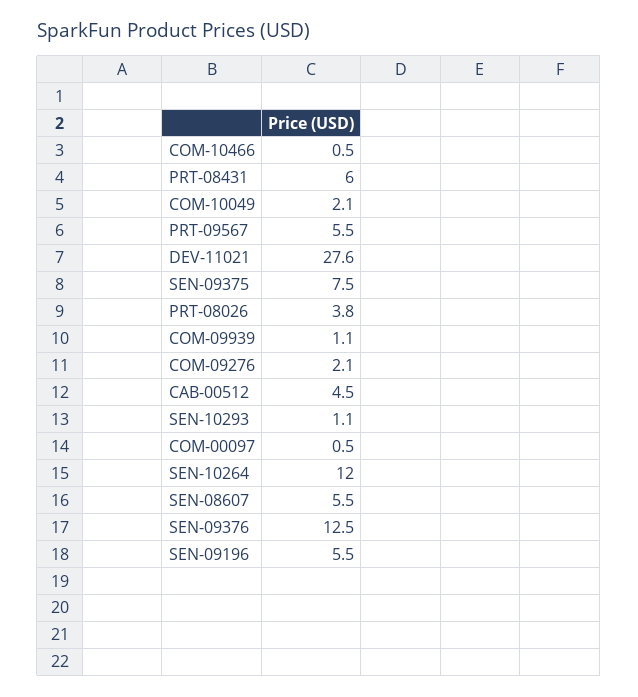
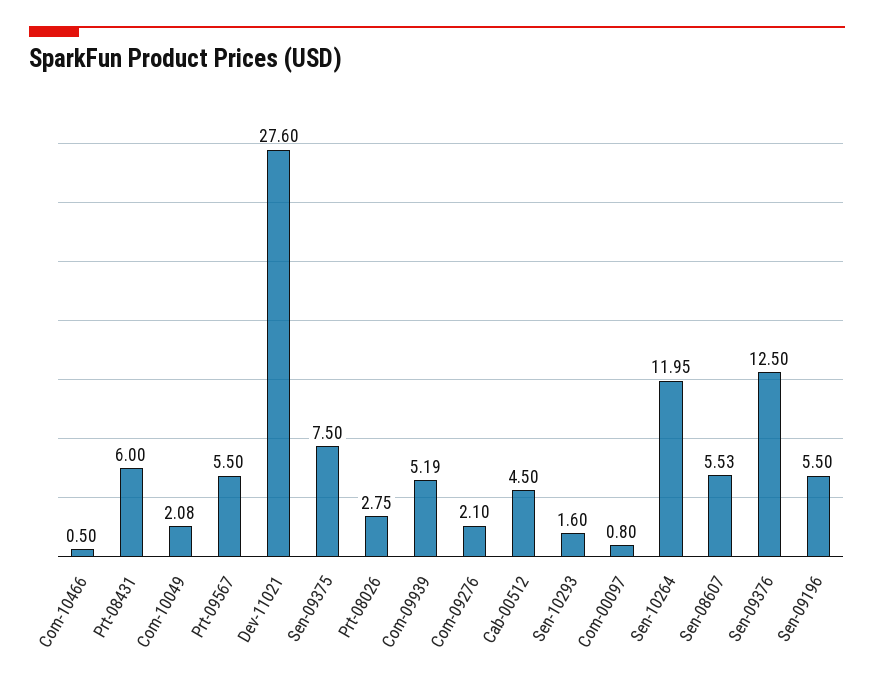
  {
    "COM-10466": 0.5,
    "PRT-08431": 6,
    "COM-10049": 2.08,
    "PRT-09567": 5.5,
    "DEV-11021": 27.6,
    "SEN-09375": 7.5,
-   "PRT-08026": 3.8,
+   "PRT-08026": 2.75,
-   "COM-09939": 1.1,
+   "COM-09939": 5.19,
    "COM-09276": 2.1,
    "CAB-00512": 4.5,
-   "SEN-10293": 1.1,
+   "SEN-10293": 1.6,
-   "COM-00097": 0.5,
+   "COM-00097": 0.8,
    "SEN-10264": 11.95,
    "SEN-08607": 5.53,
    "SEN-09376": 12.5,
    "SEN-09196": 5.5
  }

